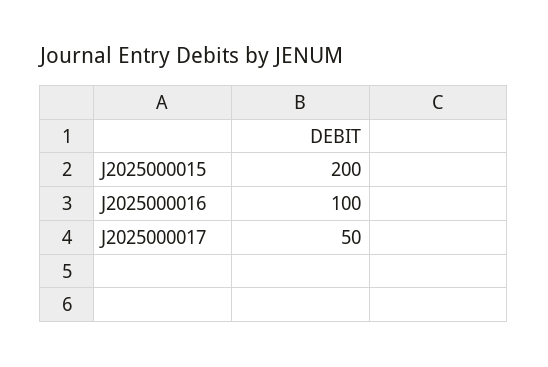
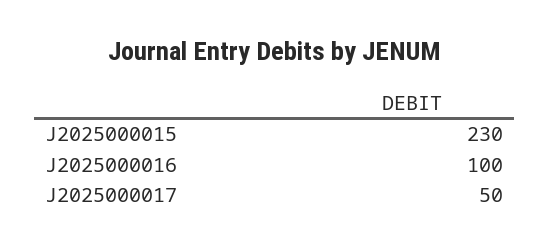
  {
-   "J2025000015": 200,
+   "J2025000015": 230,
    "J2025000016": 100,
    "J2025000017": 50
  }

